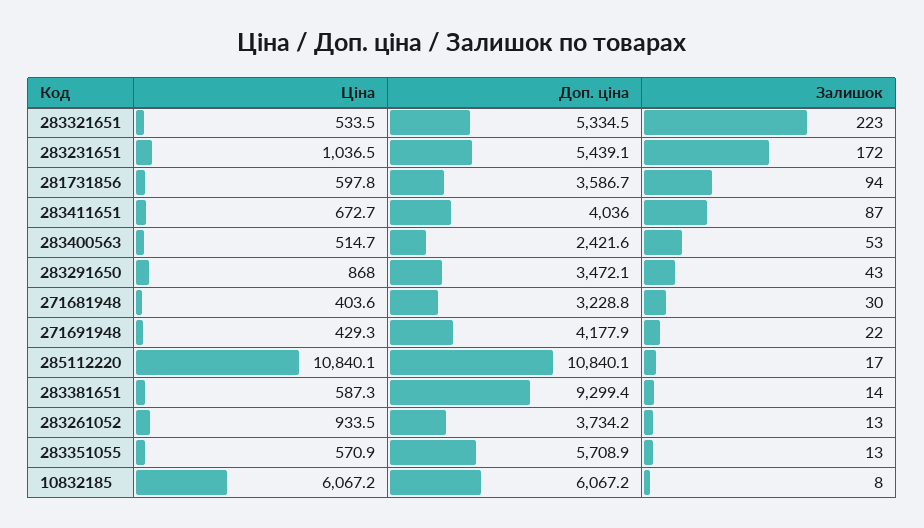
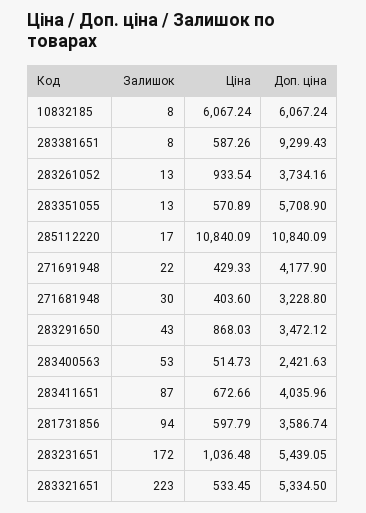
  {
    "Ціна": {
      "283321651": 533.45,
      "283231651": 1036.48,
      "281731856": 597.79,
      "283411651": 672.66,
      "283400563": 514.73,
      "283291650": 868.03,
      "271681948": 403.6,
      "271691948": 429.33,
      "285112220": 10840.09,
      "283381651": 587.26,
      "283261052": 933.54,
      "283351055": 570.89,
      "10832185": 6067.24
    },
    "Доп. ціна": {
      "283321651": 5334.5,
      "283231651": 5439.05,
      "281731856": 3586.74,
      "283411651": 4035.96,
      "283400563": 2421.63,
      "283291650": 3472.12,
      "271681948": 3228.8,
      "271691948": 4177.9,
      "285112220": 10840.09,
      "283381651": 9299.43,
      "283261052": 3734.16,
      "283351055": 5708.9,
      "10832185": 6067.24
    },
    "Залишок": {
      "283321651": 223,
      "283231651": 172,
      "281731856": 94,
      "283411651": 87,
      "283400563": 53,
      "283291650": 43,
      "271681948": 30,
      "271691948": 22,
      "285112220": 17,
-     "283381651": 14,
+     "283381651": 8,
      "283261052": 13,
      "283351055": 13,
      "10832185": 8
    }
  }

